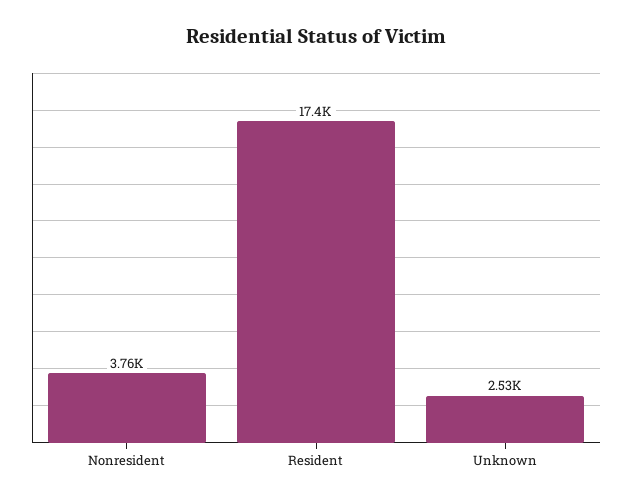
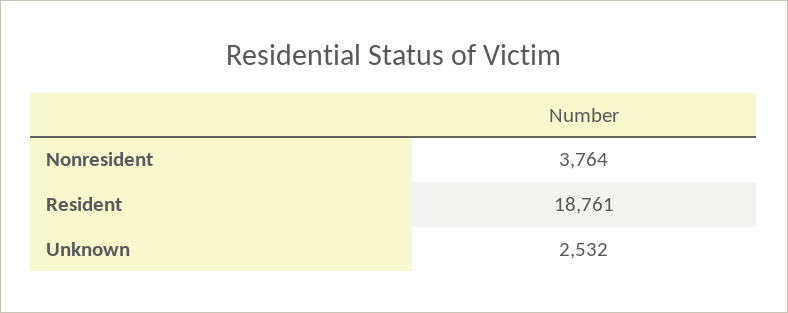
  {
    "Nonresident": 3764,
-   "Resident": 17400,
+   "Resident": 18761,
    "Unknown": 2532
  }

